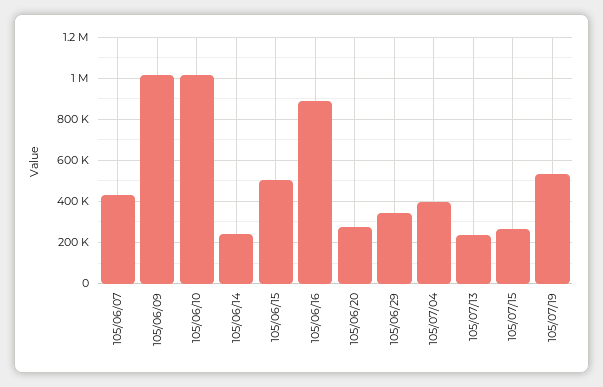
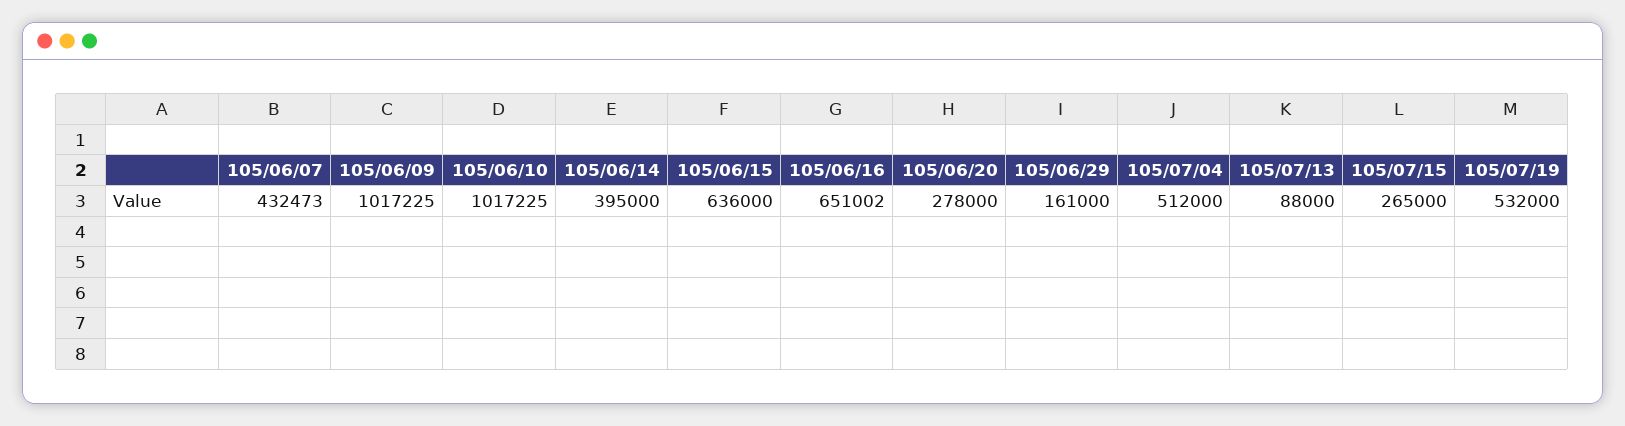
  {
    "105/06/07": 432473,
    "105/06/09": 1017225,
    "105/06/10": 1017225,
-   "105/06/14": 250000,
+   "105/06/14": 395000,
-   "105/06/15": 500000,
+   "105/06/15": 636000,
-   "105/06/16": 900000,
+   "105/06/16": 651002,
    "105/06/20": 278000,
-   "105/06/29": 350000,
+   "105/06/29": 161000,
-   "105/07/04": 400000,
+   "105/07/04": 512000,
-   "105/07/13": 250000,
+   "105/07/13": 88000,
    "105/07/15": 265000,
    "105/07/19": 532000
  }

